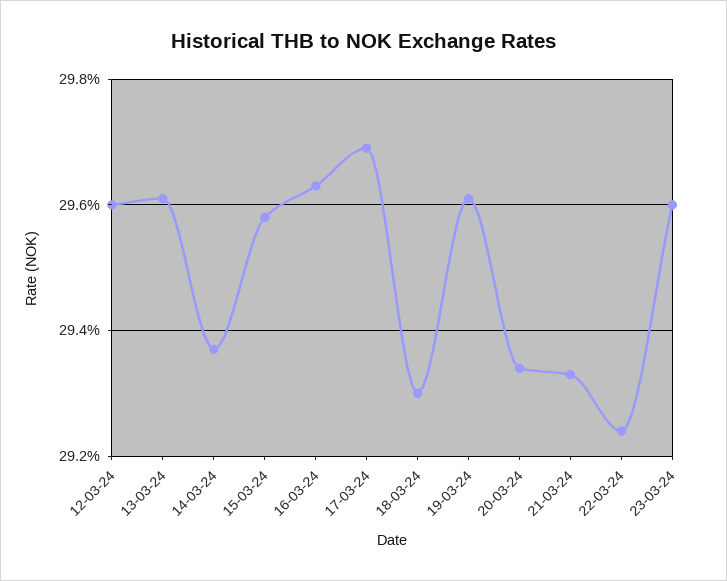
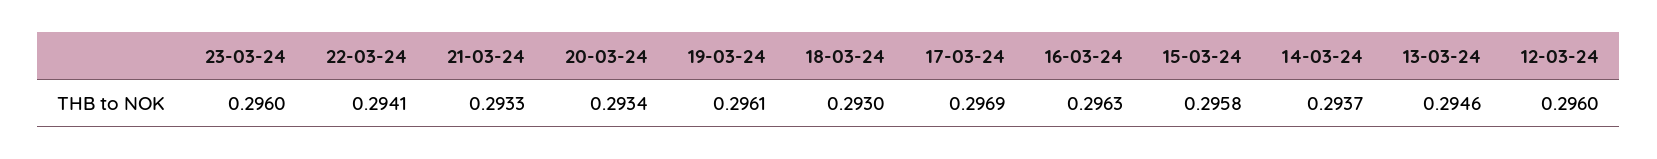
  {
    "12-03-24": 0.296,
-   "13-03-24": 0.296,
+   "13-03-24": 0.2946,
    "14-03-24": 0.2937,
    "15-03-24": 0.2958,
    "16-03-24": 0.2963,
    "17-03-24": 0.2969,
    "18-03-24": 0.293,
    "19-03-24": 0.2961,
    "20-03-24": 0.2934,
    "21-03-24": 0.2933,
-   "22-03-24": 0.2925,
+   "22-03-24": 0.2941,
    "23-03-24": 0.296
  }

